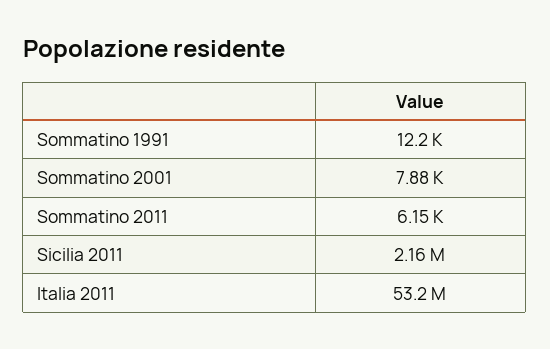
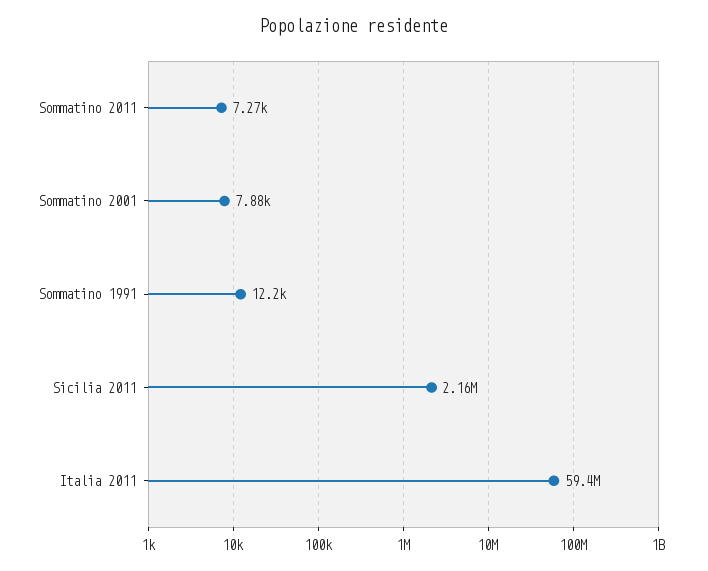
  {
    "Sommatino 1991": 12200,
    "Sommatino 2001": 7880,
-   "Sommatino 2011": 6150,
+   "Sommatino 2011": 7270,
    "Sicilia 2011": 2160000,
-   "Italia 2011": 53200000
+   "Italia 2011": 59400000
  }

